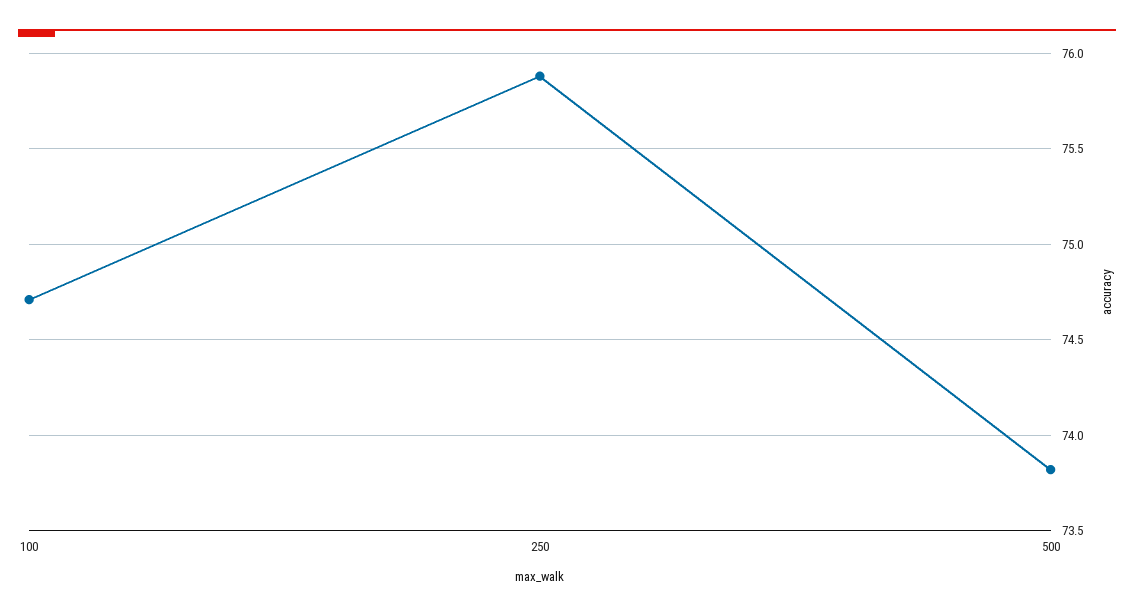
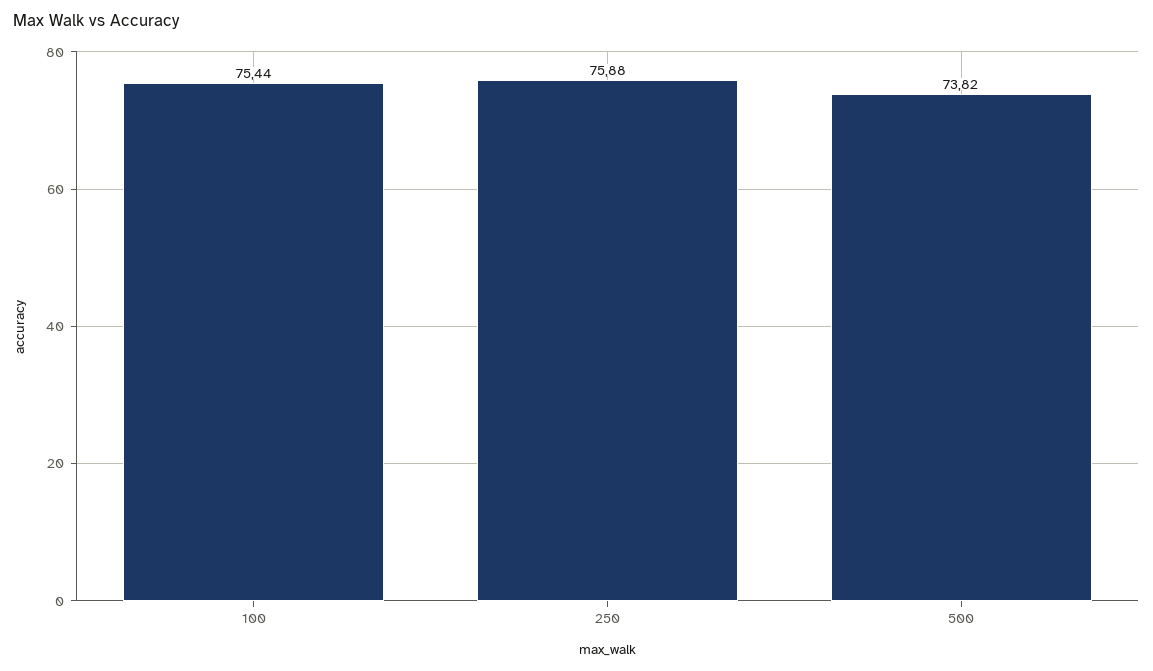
  {
-   "100": 74.7,
+   "100": 75.44,
    "250": 75.88,
    "500": 73.82
  }

